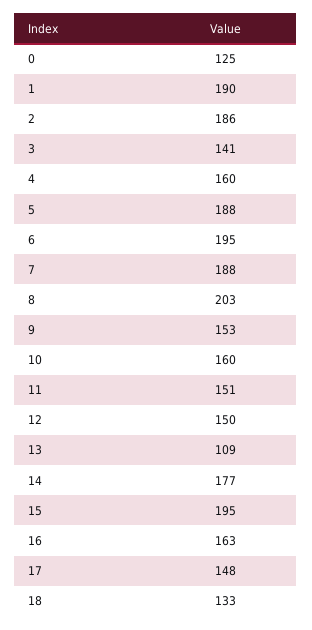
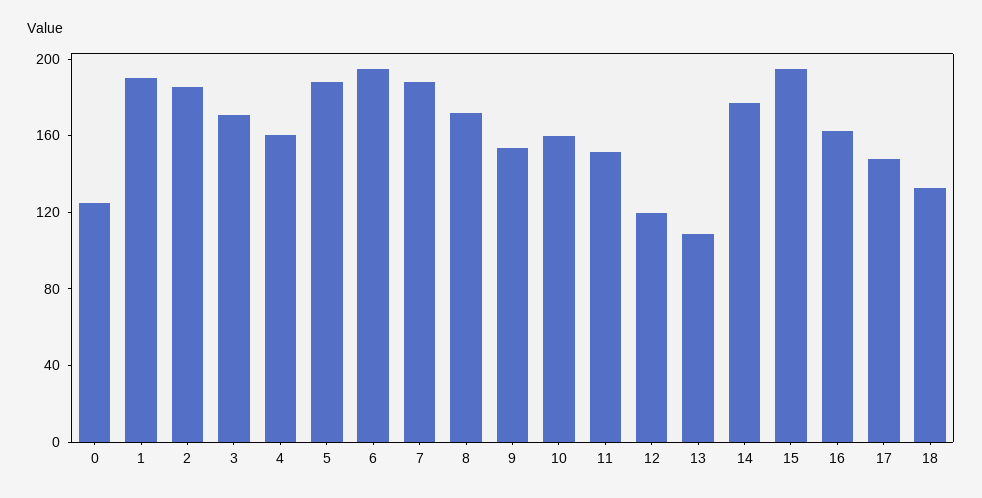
  {
    "0": 125,
    "1": 190,
    "2": 186,
-   "3": 141,
+   "3": 170,
    "4": 160,
    "5": 188,
    "6": 195,
    "7": 188,
-   "8": 203,
+   "8": 170,
    "9": 153,
    "10": 160,
    "11": 151,
-   "12": 150,
+   "12": 120,
    "13": 109,
    "14": 177,
    "15": 195,
    "16": 163,
    "17": 148,
    "18": 133
  }

